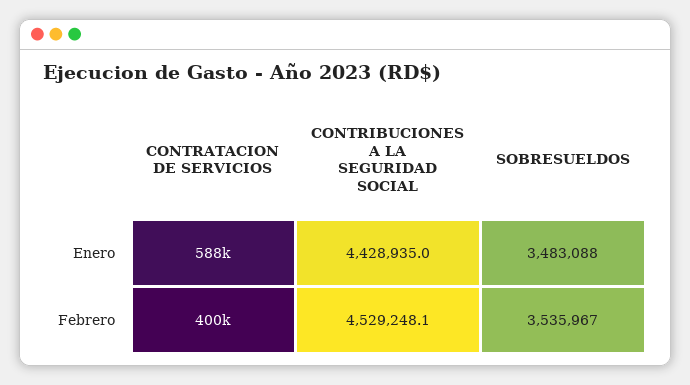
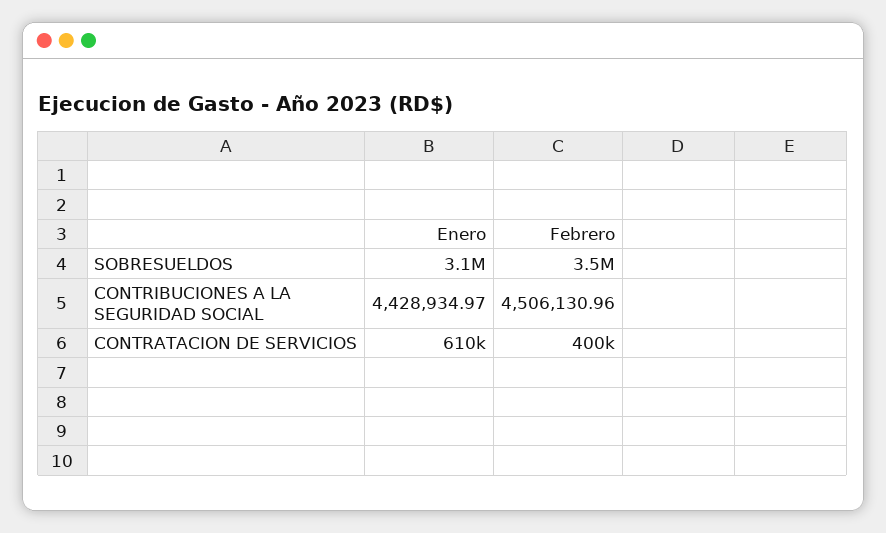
  {
    "CONTRATACION DE SERVICIOS": {
-     "Enero": 588000,
+     "Enero": 610000,
      "Febrero": 400000
    },
    "CONTRIBUCIONES A LA SEGURIDAD SOCIAL": {
      "Enero": 4428934.97,
-     "Febrero": 4529248.1
+     "Febrero": 4506130.96
    },
    "SOBRESUELDOS": {
-     "Enero": 3483088,
+     "Enero": 3100000,
      "Febrero": 3535967
    }
  }

